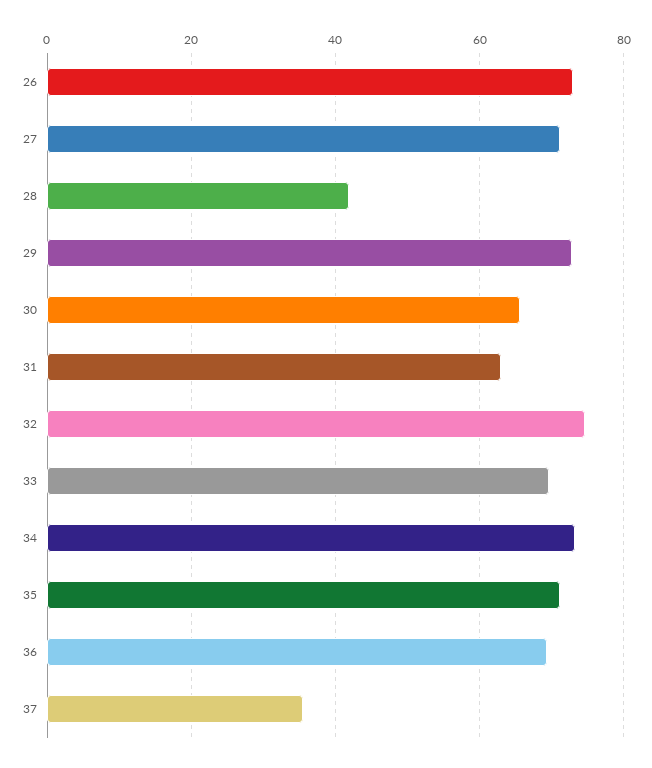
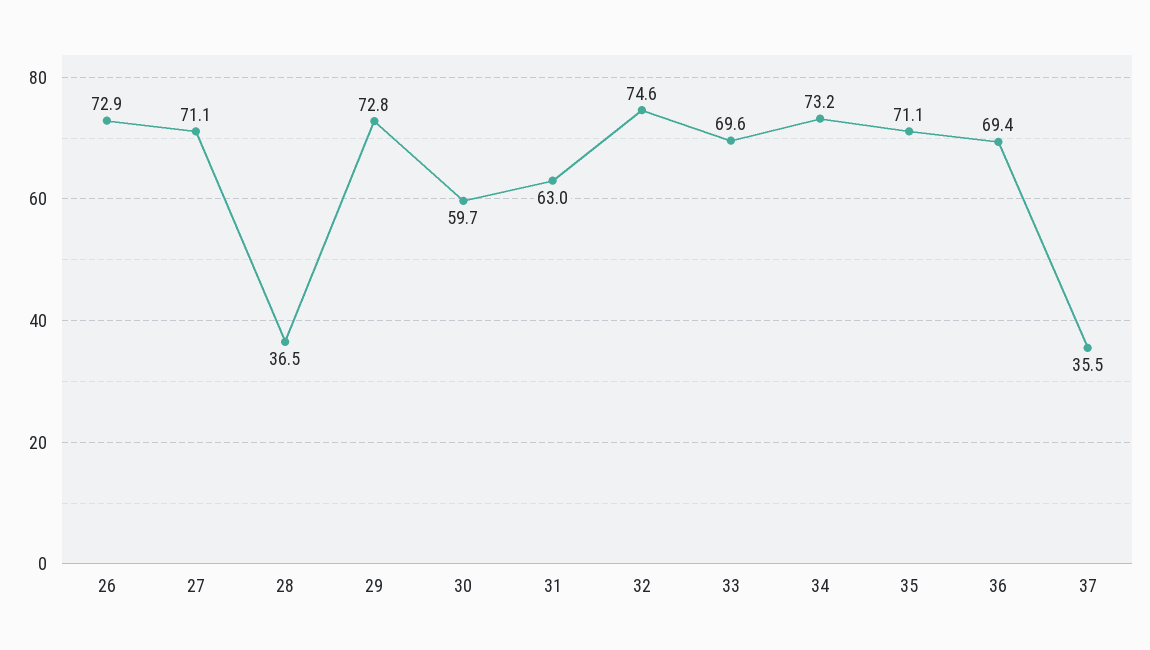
  {
    "26": 72.9,
    "27": 71.1,
-   "28": 42,
+   "28": 36.5,
    "29": 72.8,
-   "30": 66,
+   "30": 59.7,
    "31": 63,
    "32": 74.6,
    "33": 69.6,
    "34": 73.2,
    "35": 71.1,
    "36": 69.4,
    "37": 35.5
  }

